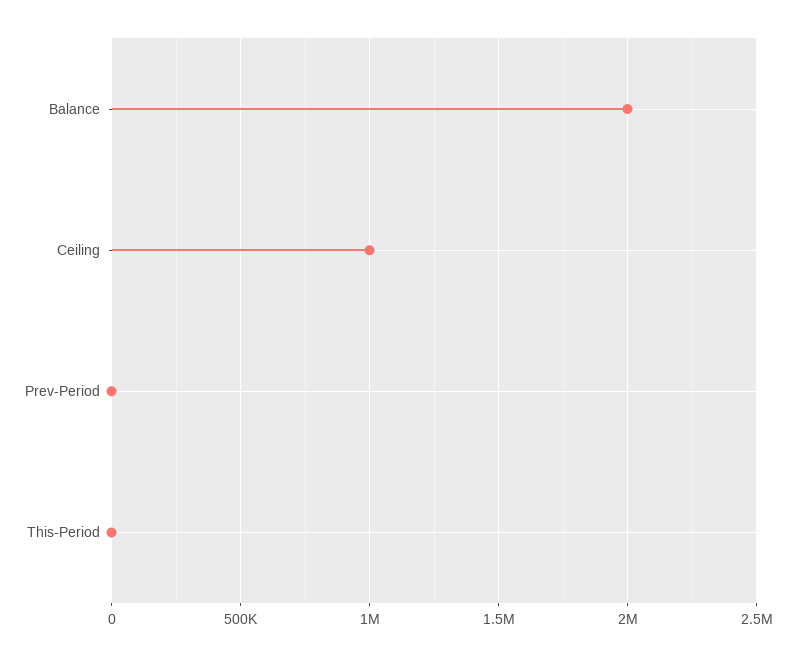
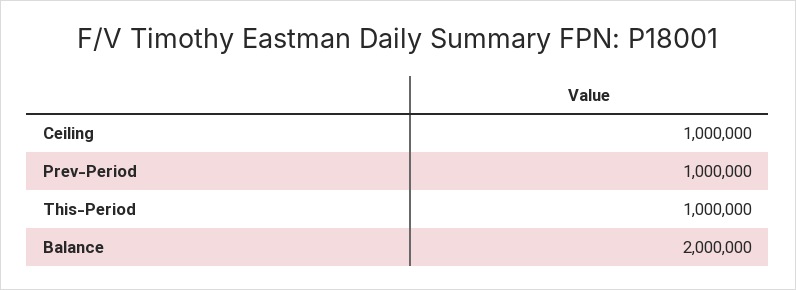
  {
    "Balance": 2000000,
    "Ceiling": 1000000,
-   "Prev-Period": 0,
+   "Prev-Period": 1000000,
-   "This-Period": 0
+   "This-Period": 1000000
  }

